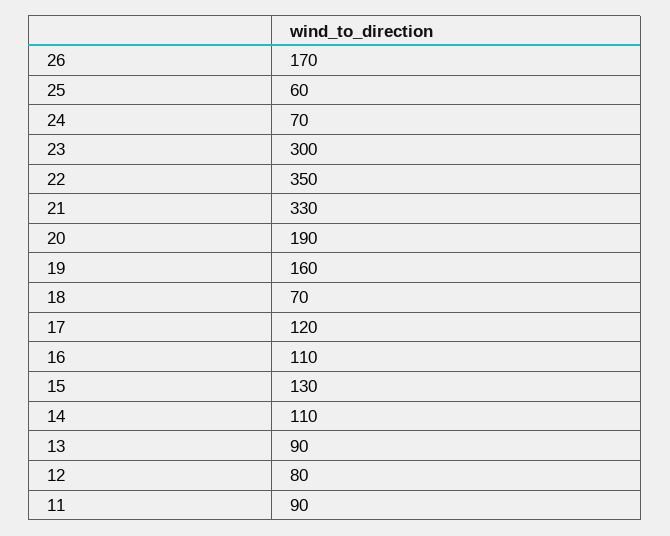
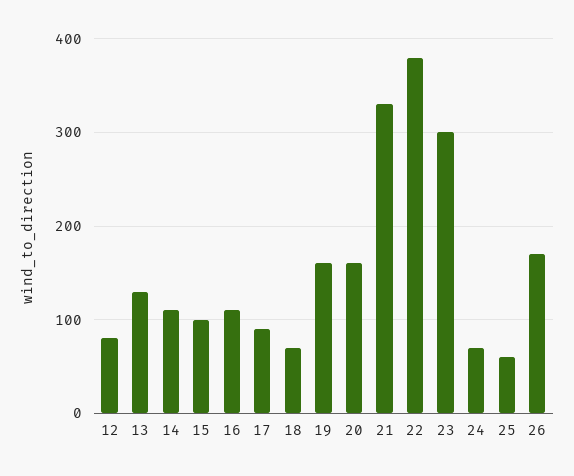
  {
    "26": 170,
    "25": 60,
    "24": 70,
    "23": 300,
-   "22": 350,
+   "22": 380,
    "21": 330,
-   "20": 190,
+   "20": 160,
    "19": 160,
    "18": 70,
-   "17": 120,
+   "17": 90,
    "16": 110,
-   "15": 130,
+   "15": 100,
    "14": 110,
-   "13": 90,
+   "13": 130,
-   "12": 80,
+   "12": 80
-   "11": 90
  }

